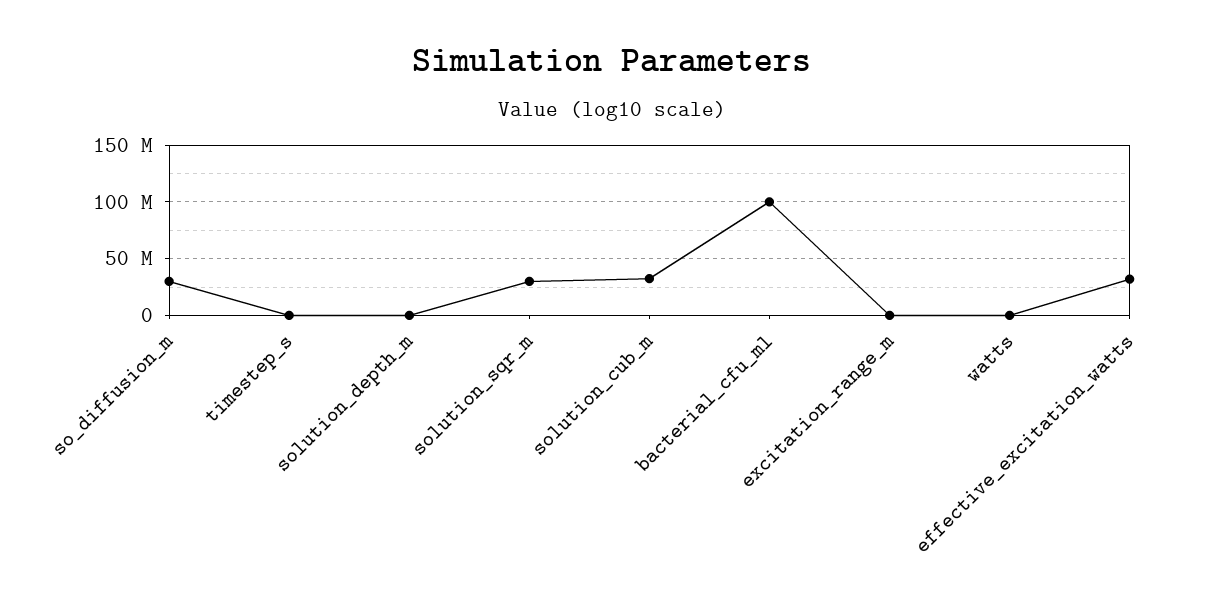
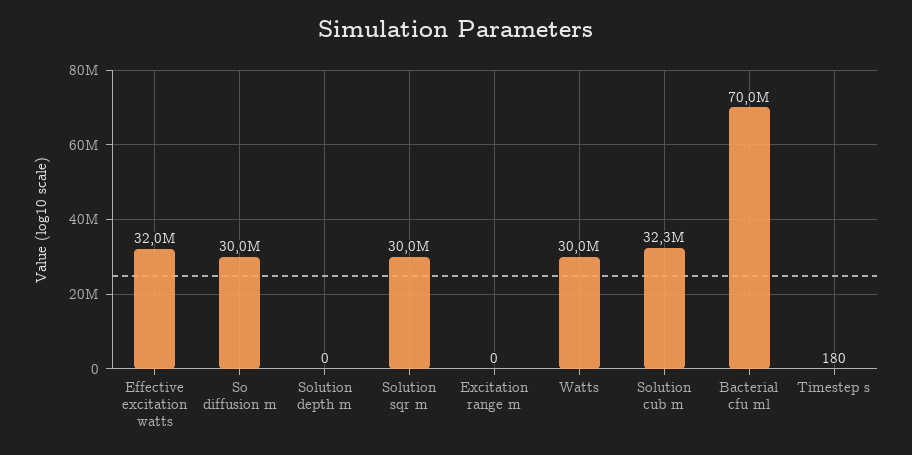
  {
    "so_diffusion_m": 30000000,
    "timestep_s": 180,
    "solution_depth_m": 0,
    "solution_sqr_m": 30000000,
    "solution_cub_m": 32300000,
-   "bacterial_cfu_ml": 100000000,
+   "bacterial_cfu_ml": 70000000,
    "excitation_range_m": 0,
-   "watts": 0,
+   "watts": 30000000,
    "effective_excitation_watts": 32000000
  }

